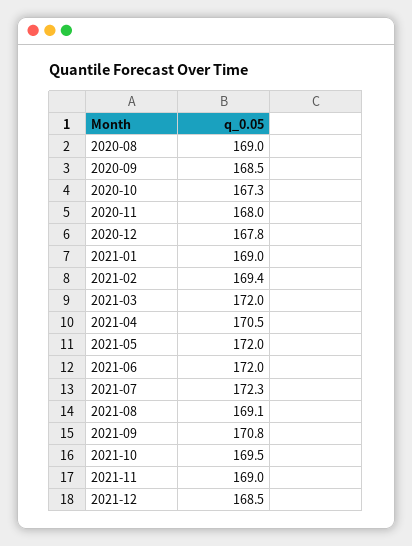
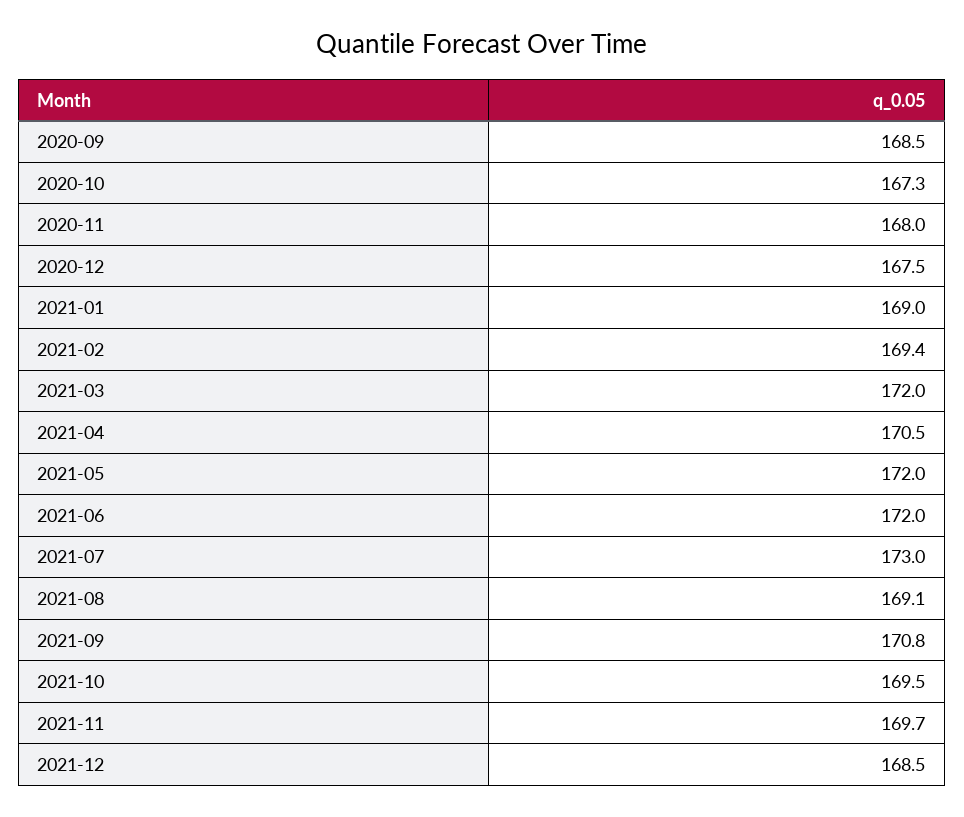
  {
-   "2020-08": 169,
    "2020-09": 168.5,
    "2020-10": 167.3,
    "2020-11": 168,
-   "2020-12": 167.8,
+   "2020-12": 167.5,
    "2021-01": 169,
    "2021-02": 169.4,
    "2021-03": 172,
    "2021-04": 170.5,
    "2021-05": 172,
    "2021-06": 172,
-   "2021-07": 172.3,
+   "2021-07": 173,
    "2021-08": 169.1,
    "2021-09": 170.8,
    "2021-10": 169.5,
-   "2021-11": 169,
+   "2021-11": 169.7,
    "2021-12": 168.5
  }

